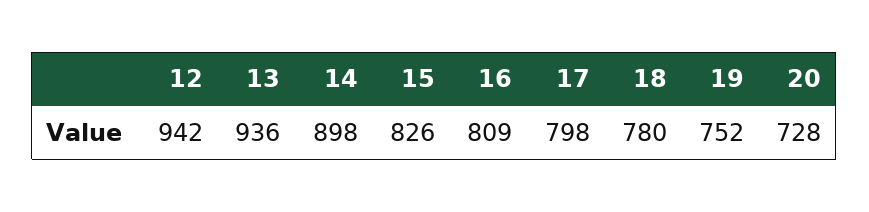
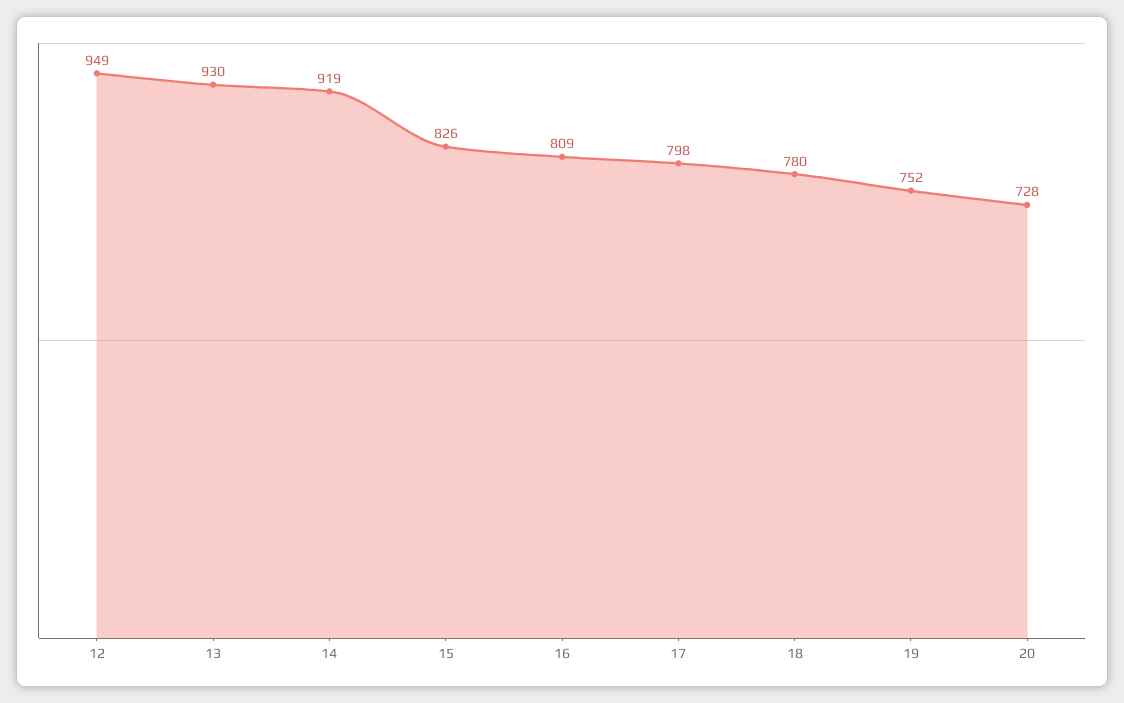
  {
-   "12": 942,
+   "12": 949,
-   "13": 936,
+   "13": 930,
-   "14": 898,
+   "14": 919,
    "15": 826,
    "16": 809,
    "17": 798,
    "18": 780,
    "19": 752,
    "20": 728
  }

